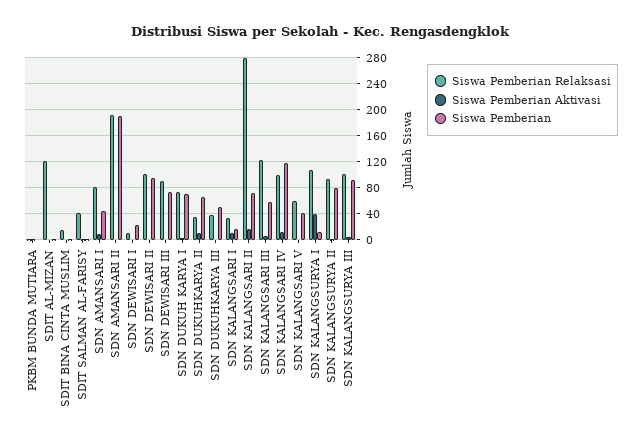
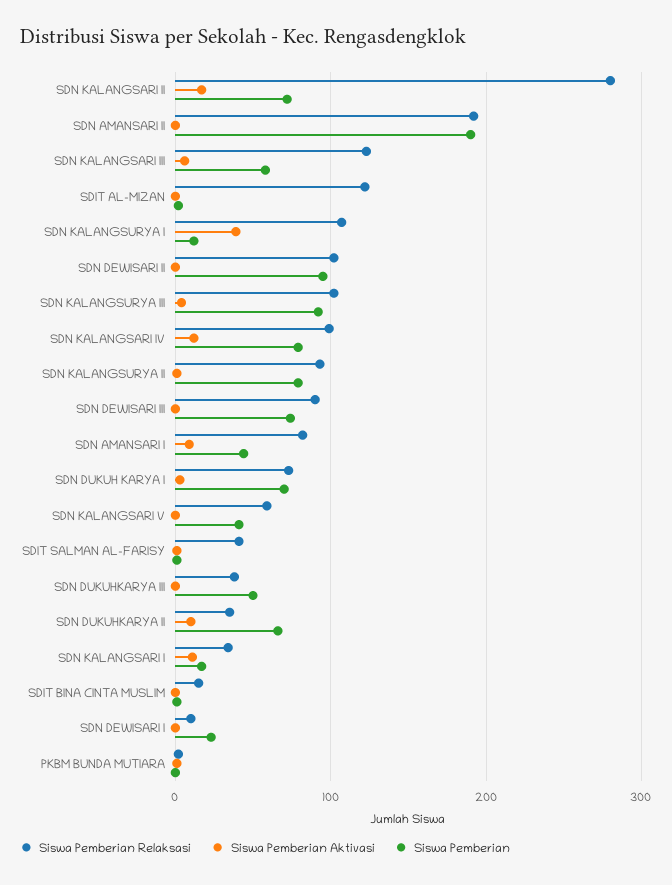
  {
    "Siswa Pemberian Relaksasi": {
      "PKBM BUNDA MUTIARA": 0,
      "SDIT AL-MIZAN": 120,
      "SDIT BINA CINTA MUSLIM": 20,
      "SDIT SALMAN AL-FARISY": 40,
      "SDN AMANSARI I": 80,
      "SDN AMANSARI II": 190,
      "SDN DEWISARI I": 10,
      "SDN DEWISARI II": 100,
      "SDN DEWISARI III": 90,
      "SDN DUKUH KARYA I": 70,
      "SDN DUKUHKARYA II": 40,
      "SDN DUKUHKARYA III": 40,
      "SDN KALANGSARI I": 30,
      "SDN KALANGSARI II": 280,
      "SDN KALANGSARI III": 120,
      "SDN KALANGSARI IV": 100,
      "SDN KALANGSARI V": 60,
      "SDN KALANGSURYA I": 110,
      "SDN KALANGSURYA II": 90,
      "SDN KALANGSURYA III": 100
    },
    "Siswa Pemberian Aktivasi": {
      "PKBM BUNDA MUTIARA": 0,
      "SDIT AL-MIZAN": 0,
      "SDIT BINA CINTA MUSLIM": 0,
      "SDIT SALMAN AL-FARISY": 0,
      "SDN AMANSARI I": 10,
      "SDN AMANSARI II": 0,
      "SDN DEWISARI I": 0,
      "SDN DEWISARI II": 0,
      "SDN DEWISARI III": 0,
      "SDN DUKUH KARYA I": 0,
      "SDN DUKUHKARYA II": 10,
      "SDN DUKUHKARYA III": 0,
      "SDN KALANGSARI I": 10,
      "SDN KALANGSARI II": 20,
      "SDN KALANGSARI III": 10,
      "SDN KALANGSARI IV": 10,
      "SDN KALANGSARI V": 0,
      "SDN KALANGSURYA I": 40,
      "SDN KALANGSURYA II": 0,
      "SDN KALANGSURYA III": 0
    },
    "Siswa Pemberian": {
      "PKBM BUNDA MUTIARA": 0,
      "SDIT AL-MIZAN": 0,
      "SDIT BINA CINTA MUSLIM": 0,
      "SDIT SALMAN AL-FARISY": 0,
      "SDN AMANSARI I": 40,
      "SDN AMANSARI II": 190,
      "SDN DEWISARI I": 20,
      "SDN DEWISARI II": 100,
      "SDN DEWISARI III": 70,
      "SDN DUKUH KARYA I": 70,
      "SDN DUKUHKARYA II": 70,
      "SDN DUKUHKARYA III": 50,
      "SDN KALANGSARI I": 20,
      "SDN KALANGSARI II": 70,
      "SDN KALANGSARI III": 60,
-     "SDN KALANGSARI IV": 120,
+     "SDN KALANGSARI IV": 80,
      "SDN KALANGSARI V": 40,
      "SDN KALANGSURYA I": 10,
      "SDN KALANGSURYA II": 80,
      "SDN KALANGSURYA III": 90
    }
  }

